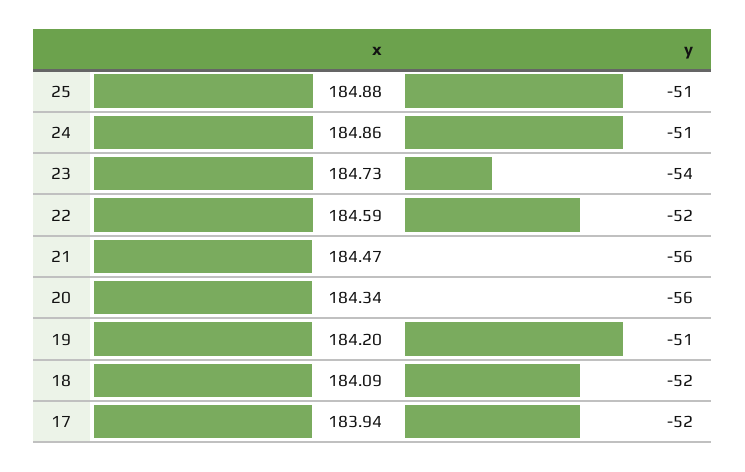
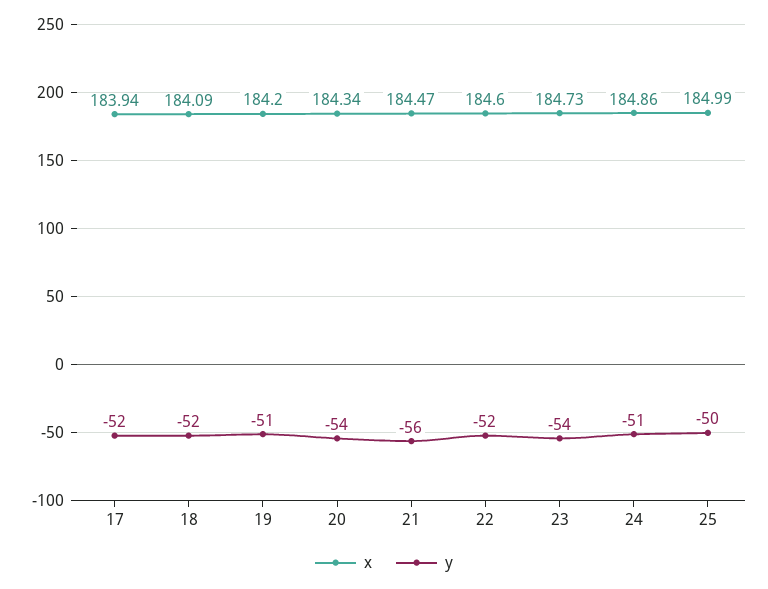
  {
    "x": {
-     "25": 184.88,
+     "25": 184.99,
      "24": 184.86,
      "23": 184.73,
-     "22": 184.59,
+     "22": 184.6,
      "21": 184.47,
      "20": 184.34,
      "19": 184.2,
      "18": 184.09,
      "17": 183.94
    },
    "y": {
-     "25": -51,
+     "25": -50,
      "24": -51,
      "23": -54,
      "22": -52,
      "21": -56,
-     "20": -56,
+     "20": -54,
      "19": -51,
      "18": -52,
      "17": -52
    }
  }

